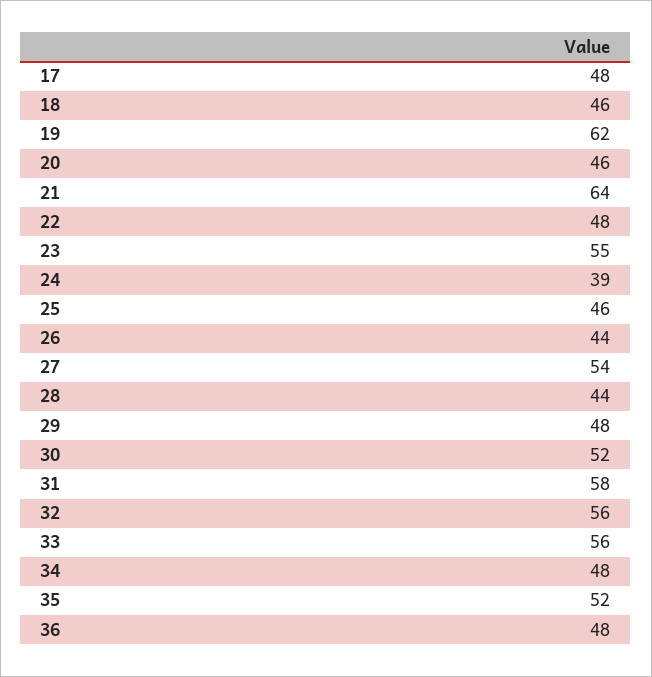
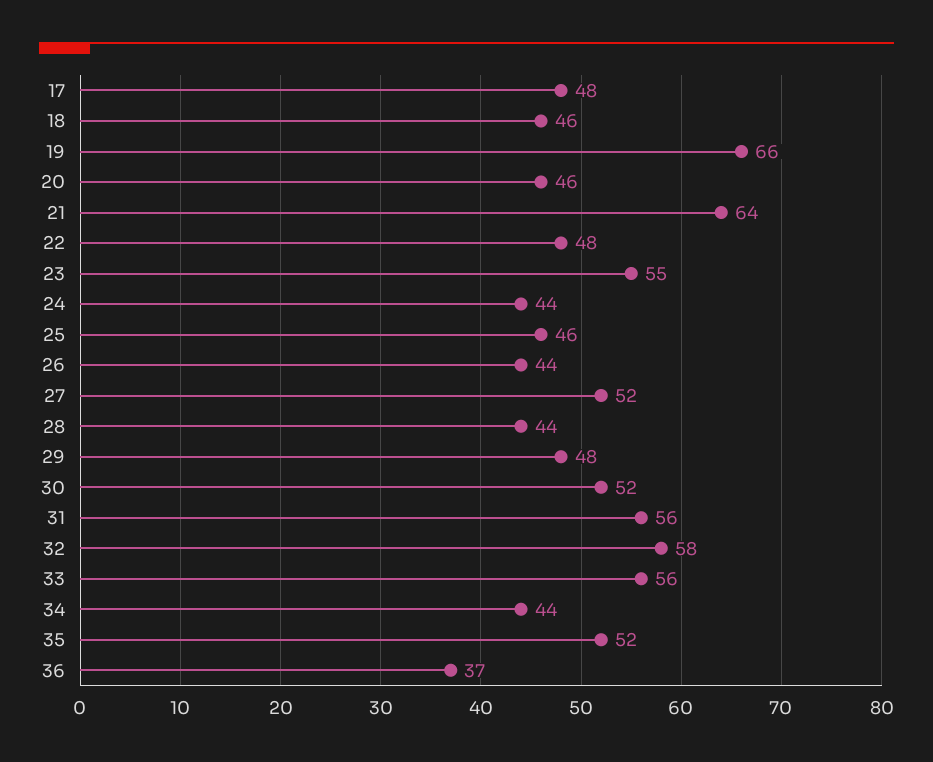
  {
    "17": 48,
    "18": 46,
-   "19": 62,
+   "19": 66,
    "20": 46,
    "21": 64,
    "22": 48,
    "23": 55,
-   "24": 39,
+   "24": 44,
    "25": 46,
    "26": 44,
-   "27": 54,
+   "27": 52,
    "28": 44,
    "29": 48,
    "30": 52,
-   "31": 58,
+   "31": 56,
-   "32": 56,
+   "32": 58,
    "33": 56,
-   "34": 48,
+   "34": 44,
    "35": 52,
-   "36": 48
+   "36": 37
  }

